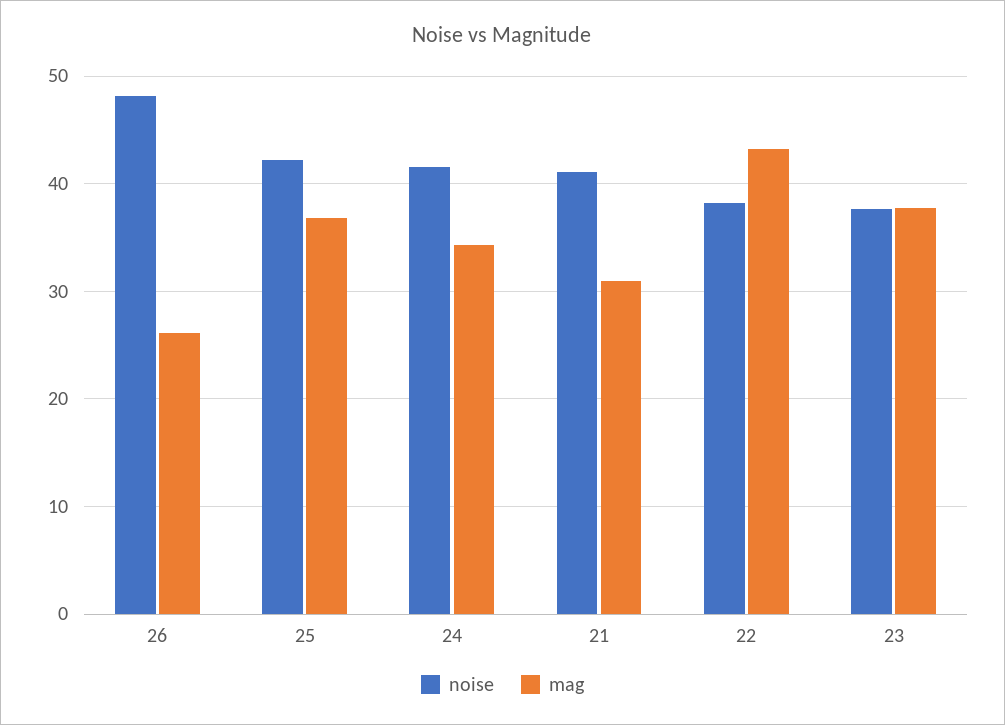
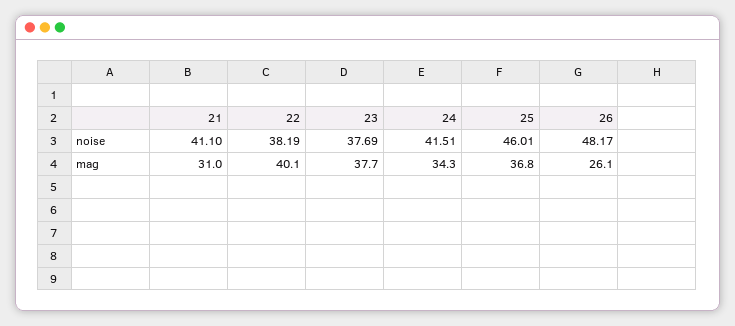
  {
    "noise": {
      "26": 48.17,
-     "25": 42,
+     "25": 46.01,
      "24": 41.51,
      "21": 41.1,
      "22": 38.19,
      "23": 37.69
    },
    "mag": {
      "26": 26.1,
      "25": 36.8,
      "24": 34.3,
      "21": 31,
-     "22": 43,
+     "22": 40.1,
      "23": 37.7
    }
  }

